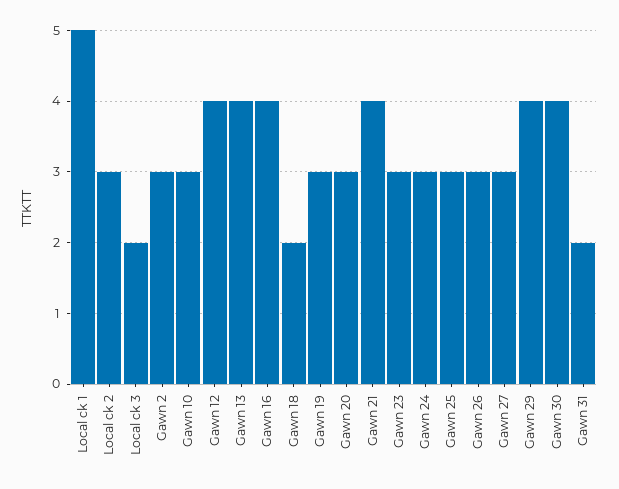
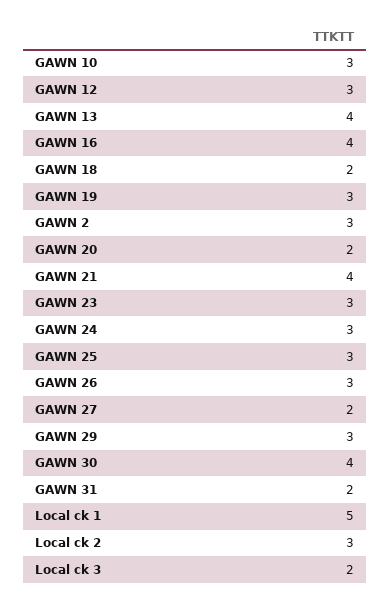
  {
    "Local ck 1": 5,
    "Local ck 2": 3,
    "Local ck 3": 2,
    "Gawn 2": 3,
    "Gawn 10": 3,
-   "Gawn 12": 4,
+   "Gawn 12": 3,
    "Gawn 13": 4,
    "Gawn 16": 4,
    "Gawn 18": 2,
    "Gawn 19": 3,
-   "Gawn 20": 3,
+   "Gawn 20": 2,
    "Gawn 21": 4,
    "Gawn 23": 3,
    "Gawn 24": 3,
    "Gawn 25": 3,
    "Gawn 26": 3,
-   "Gawn 27": 3,
+   "Gawn 27": 2,
-   "Gawn 29": 4,
+   "Gawn 29": 3,
    "Gawn 30": 4,
    "Gawn 31": 2
  }

